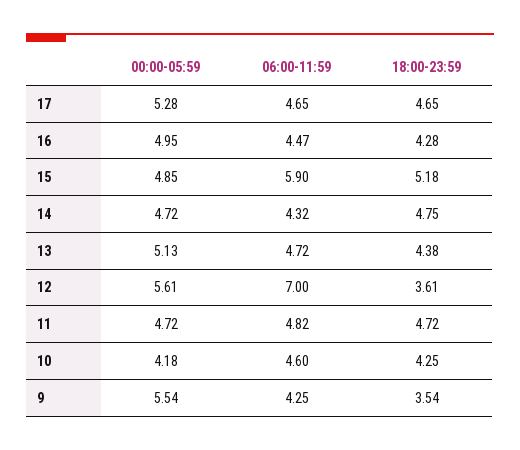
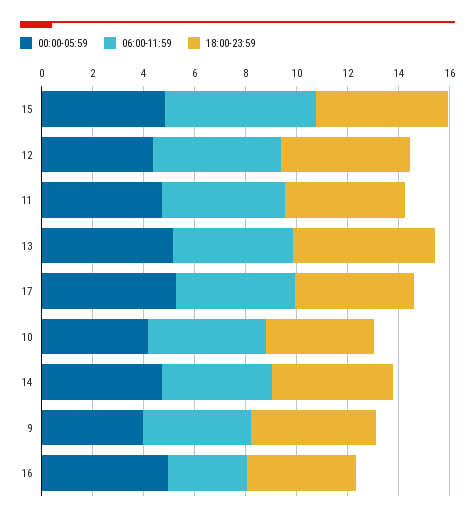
  {
    "00:00-05:59": {
      "17": 5.28,
      "16": 4.95,
      "15": 4.85,
      "14": 4.72,
      "13": 5.13,
-     "12": 5.61,
+     "12": 4.5,
      "11": 4.72,
      "10": 4.18,
-     "9": 5.54
+     "9": 4
    },
    "06:00-11:59": {
      "17": 4.65,
-     "16": 4.47,
+     "16": 3,
      "15": 5.9,
      "14": 4.32,
      "13": 4.72,
-     "12": 7,
+     "12": 5,
      "11": 4.82,
      "10": 4.6,
      "9": 4.25
    },
    "18:00-23:59": {
      "17": 4.65,
      "16": 4.28,
      "15": 5.18,
      "14": 4.75,
-     "13": 4.38,
+     "13": 5.5,
-     "12": 3.61,
+     "12": 5,
      "11": 4.72,
      "10": 4.25,
-     "9": 3.54
+     "9": 5
    }
  }

